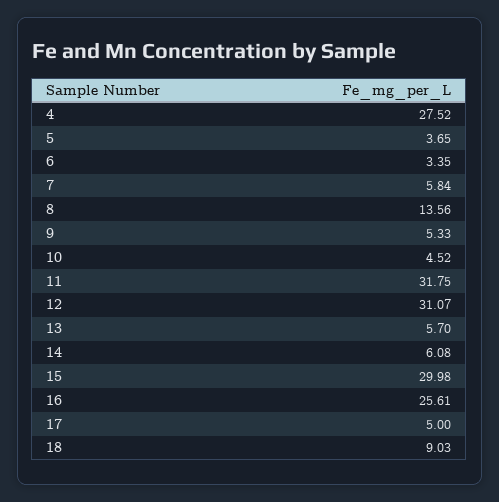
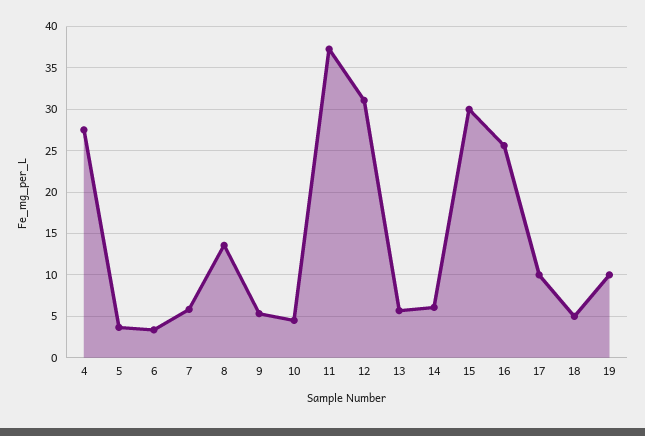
  {
    "4": 27.52,
    "5": 3.65,
    "6": 3.35,
    "7": 5.84,
    "8": 13.56,
    "9": 5.33,
    "10": 4.52,
-   "11": 31.75,
+   "11": 37,
    "12": 31.07,
    "13": 5.7,
    "14": 6.08,
    "15": 29.98,
    "16": 25.61,
-   "17": 5,
+   "17": 10,
-   "18": 9.03
+   "18": 5,
+   "19": 10
  }

